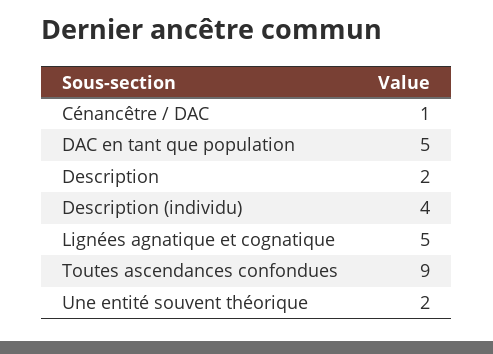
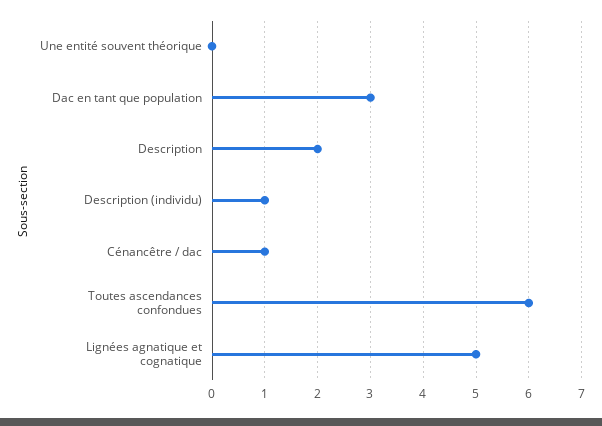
  {
    "Cénancêtre / DAC": 1,
-   "DAC en tant que population": 5,
+   "DAC en tant que population": 3,
    "Description": 2,
-   "Description (individu)": 4,
+   "Description (individu)": 1,
    "Lignées agnatique et cognatique": 5,
-   "Toutes ascendances confondues": 9,
+   "Toutes ascendances confondues": 6,
-   "Une entité souvent théorique": 2
+   "Une entité souvent théorique": 0
  }

